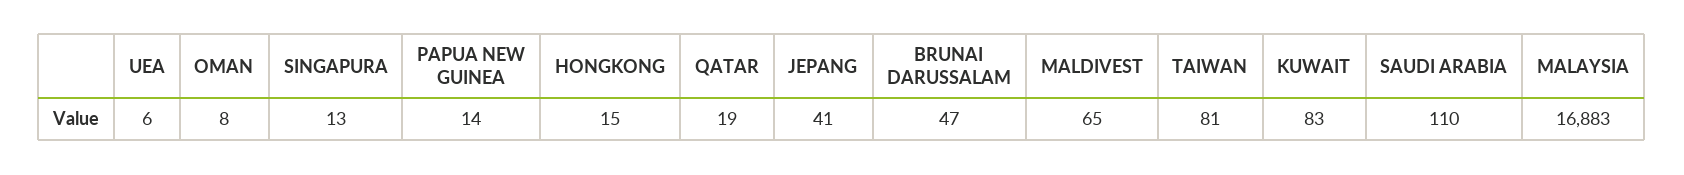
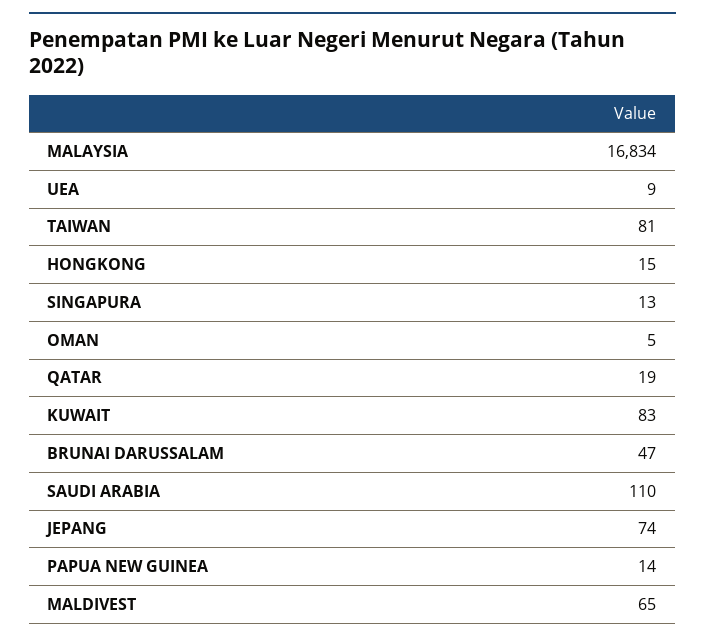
  {
-   "UEA": 6,
+   "UEA": 9,
-   "OMAN": 8,
+   "OMAN": 5,
    "SINGAPURA": 13,
    "PAPUA NEW GUINEA": 14,
    "HONGKONG": 15,
    "QATAR": 19,
-   "JEPANG": 41,
+   "JEPANG": 74,
    "BRUNAI DARUSSALAM": 47,
    "MALDIVEST": 65,
    "TAIWAN": 81,
    "KUWAIT": 83,
    "SAUDI ARABIA": 110,
-   "MALAYSIA": 16883
+   "MALAYSIA": 16834
  }

